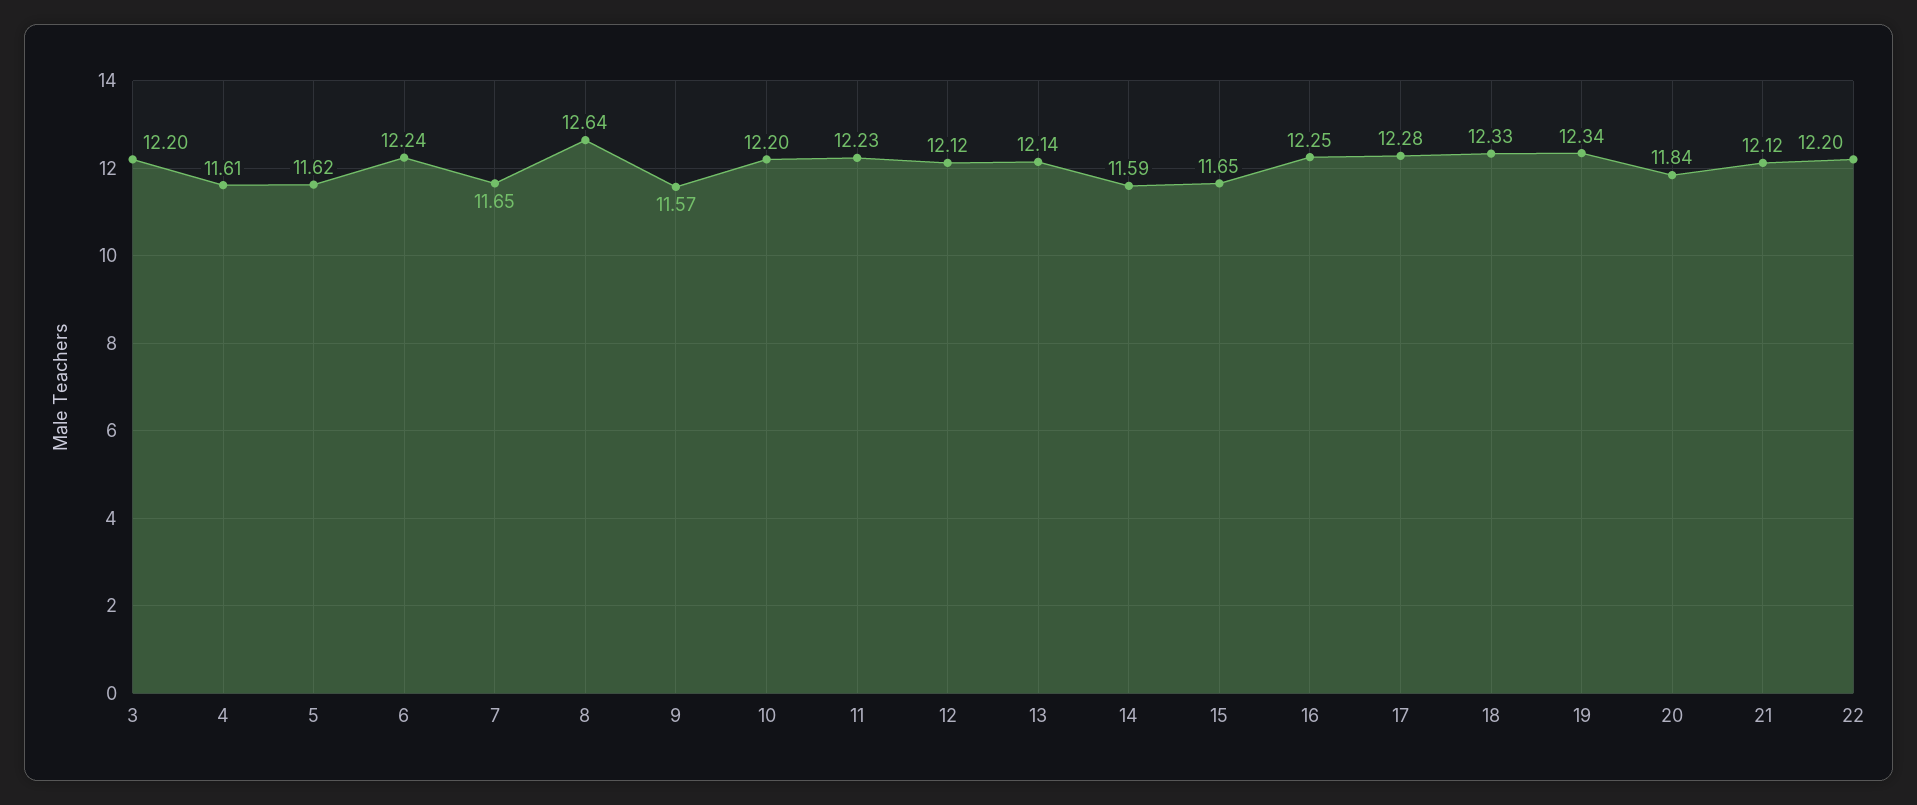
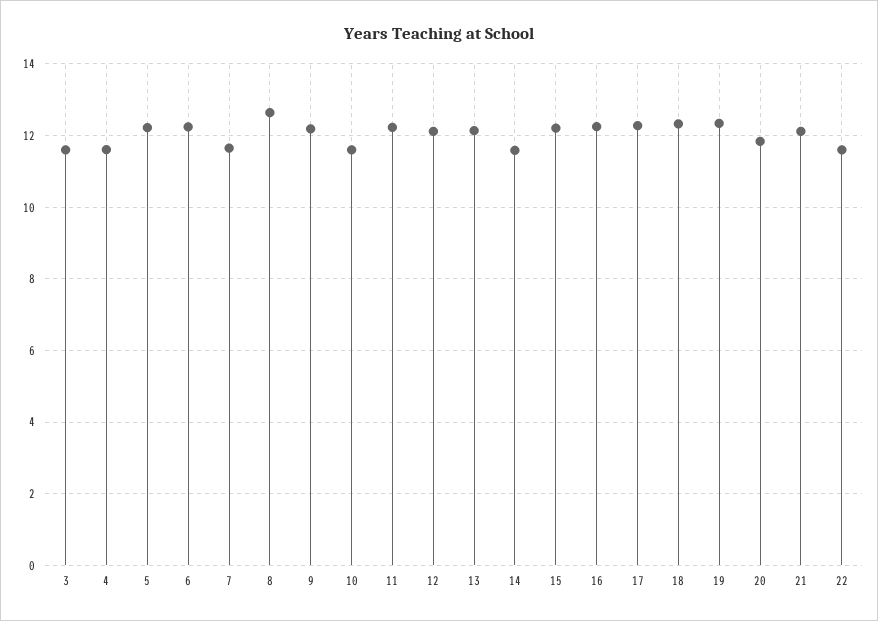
  {
-   "3": 12.2,
+   "3": 11.6,
    "4": 11.61,
-   "5": 11.62,
+   "5": 12.2,
    "6": 12.24,
    "7": 11.65,
    "8": 12.64,
-   "9": 11.57,
+   "9": 12.2,
-   "10": 12.2,
+   "10": 11.6,
    "11": 12.23,
    "12": 12.12,
    "13": 12.14,
    "14": 11.59,
-   "15": 11.65,
+   "15": 12.2,
    "16": 12.25,
    "17": 12.28,
    "18": 12.33,
    "19": 12.34,
    "20": 11.84,
    "21": 12.12,
-   "22": 12.2
+   "22": 11.6
  }

